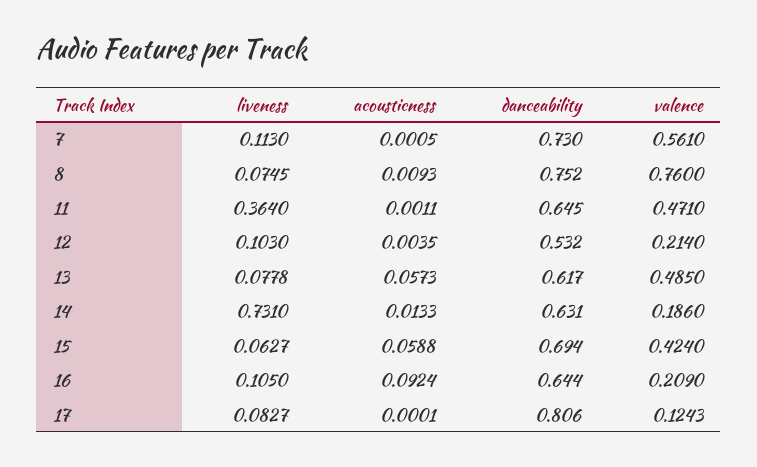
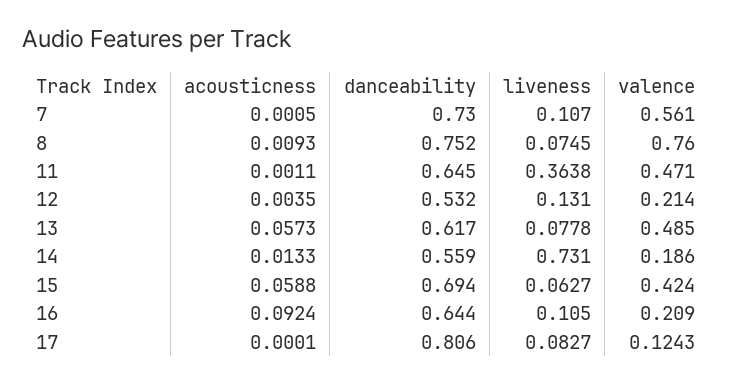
  {
    "liveness": {
-     "7": 0.113,
+     "7": 0.107,
      "8": 0.0745,
-     "11": 0.364,
+     "11": 0.3638,
-     "12": 0.103,
+     "12": 0.131,
      "13": 0.0778,
      "14": 0.731,
      "15": 0.0627,
      "16": 0.105,
      "17": 0.0827
    },
    "acousticness": {
      "7": 0.0005,
      "8": 0.0093,
      "11": 0.0011,
      "12": 0.0035,
      "13": 0.0573,
      "14": 0.0133,
      "15": 0.0588,
      "16": 0.0924,
      "17": 0.0001
    },
    "danceability": {
      "7": 0.73,
      "8": 0.752,
      "11": 0.645,
      "12": 0.532,
      "13": 0.617,
-     "14": 0.631,
+     "14": 0.559,
      "15": 0.694,
      "16": 0.644,
      "17": 0.806
    },
    "valence": {
      "7": 0.561,
      "8": 0.76,
      "11": 0.471,
      "12": 0.214,
      "13": 0.485,
      "14": 0.186,
      "15": 0.424,
      "16": 0.209,
      "17": 0.1243
    }
  }

